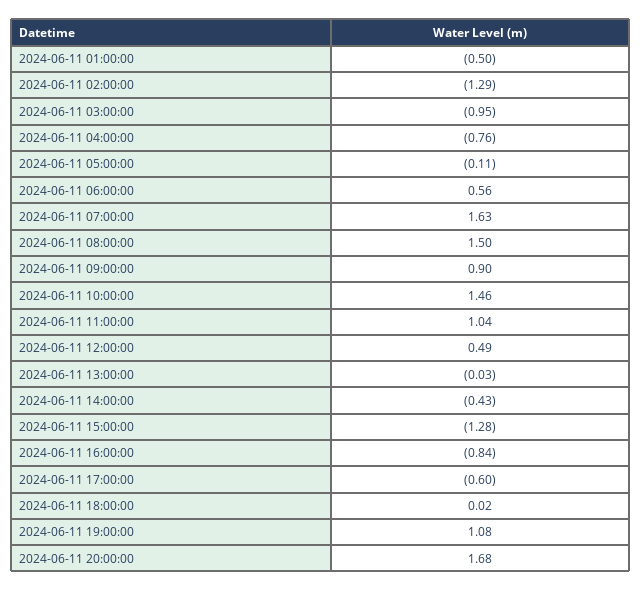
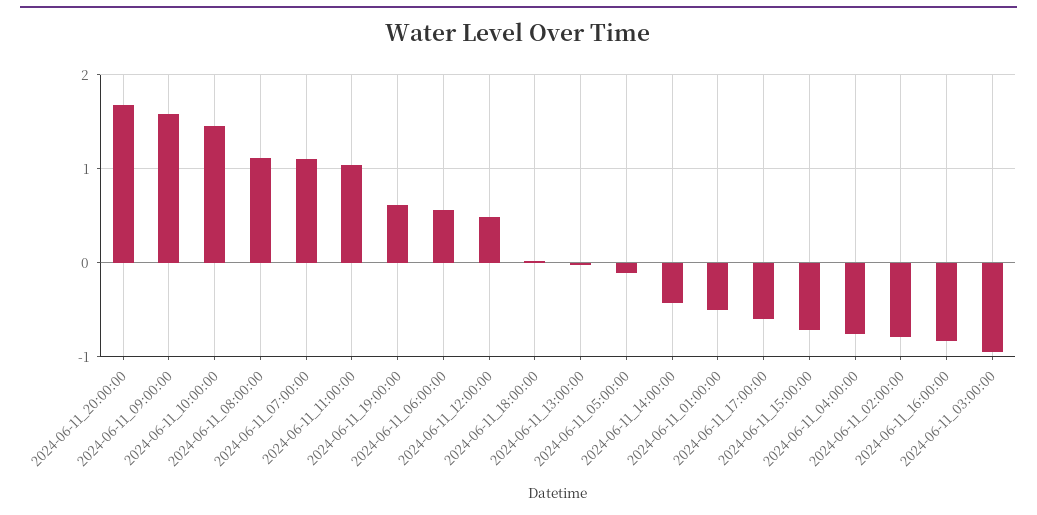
  {
    "2024-06-11 01:00:00": -0.5,
-   "2024-06-11 02:00:00": -1.29,
+   "2024-06-11 02:00:00": -0.8,
    "2024-06-11 03:00:00": -0.95,
    "2024-06-11 04:00:00": -0.76,
    "2024-06-11 05:00:00": -0.11,
    "2024-06-11 06:00:00": 0.56,
-   "2024-06-11 07:00:00": 1.63,
+   "2024-06-11 07:00:00": 1.1,
-   "2024-06-11 08:00:00": 1.5,
+   "2024-06-11 08:00:00": 1.1,
-   "2024-06-11 09:00:00": 0.9,
+   "2024-06-11 09:00:00": 1.6,
    "2024-06-11 10:00:00": 1.46,
    "2024-06-11 11:00:00": 1.04,
    "2024-06-11 12:00:00": 0.49,
    "2024-06-11 13:00:00": -0.03,
    "2024-06-11 14:00:00": -0.43,
-   "2024-06-11 15:00:00": -1.28,
+   "2024-06-11 15:00:00": -0.7,
    "2024-06-11 16:00:00": -0.84,
    "2024-06-11 17:00:00": -0.6,
    "2024-06-11 18:00:00": 0.02,
-   "2024-06-11 19:00:00": 1.08,
+   "2024-06-11 19:00:00": 0.6,
    "2024-06-11 20:00:00": 1.68
  }

